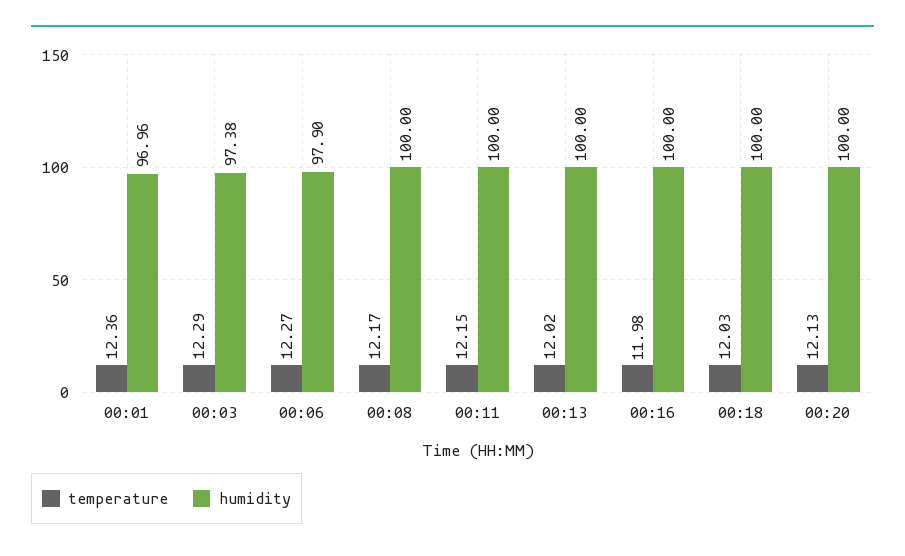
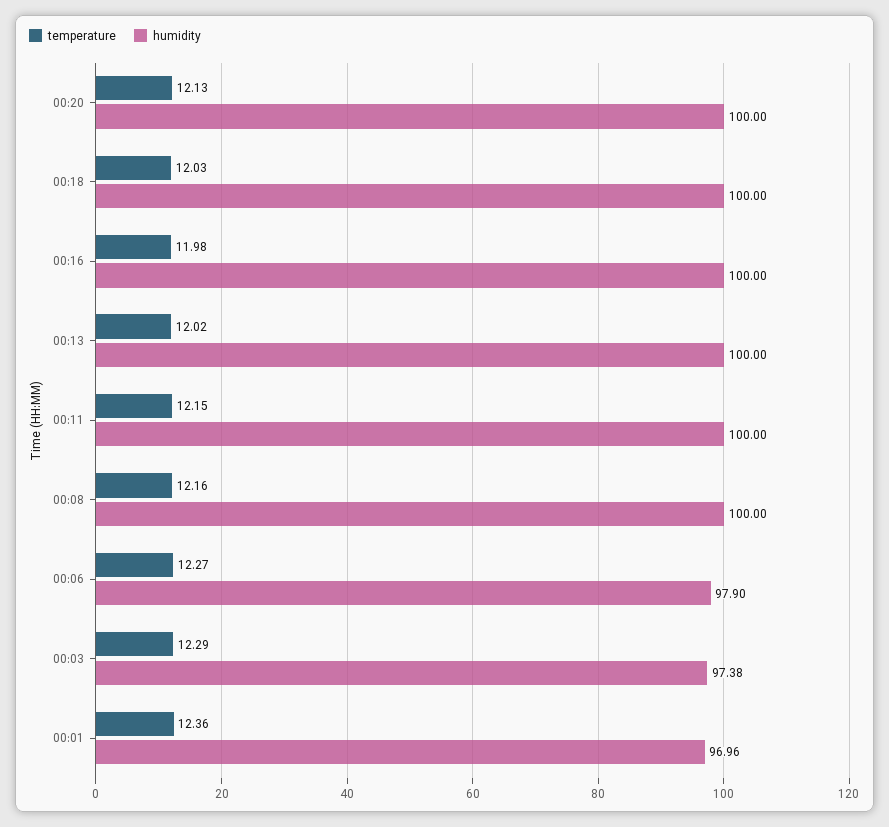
  {
    "temperature": {
      "00:01": 12.36,
      "00:03": 12.29,
      "00:06": 12.27,
-     "00:08": 12.17,
+     "00:08": 12.16,
      "00:11": 12.15,
      "00:13": 12.02,
      "00:16": 11.98,
      "00:18": 12.03,
      "00:20": 12.13
    },
    "humidity": {
      "00:01": 96.96,
      "00:03": 97.38,
      "00:06": 97.9,
      "00:08": 100,
      "00:11": 100,
      "00:13": 100,
      "00:16": 100,
      "00:18": 100,
      "00:20": 100
    }
  }

